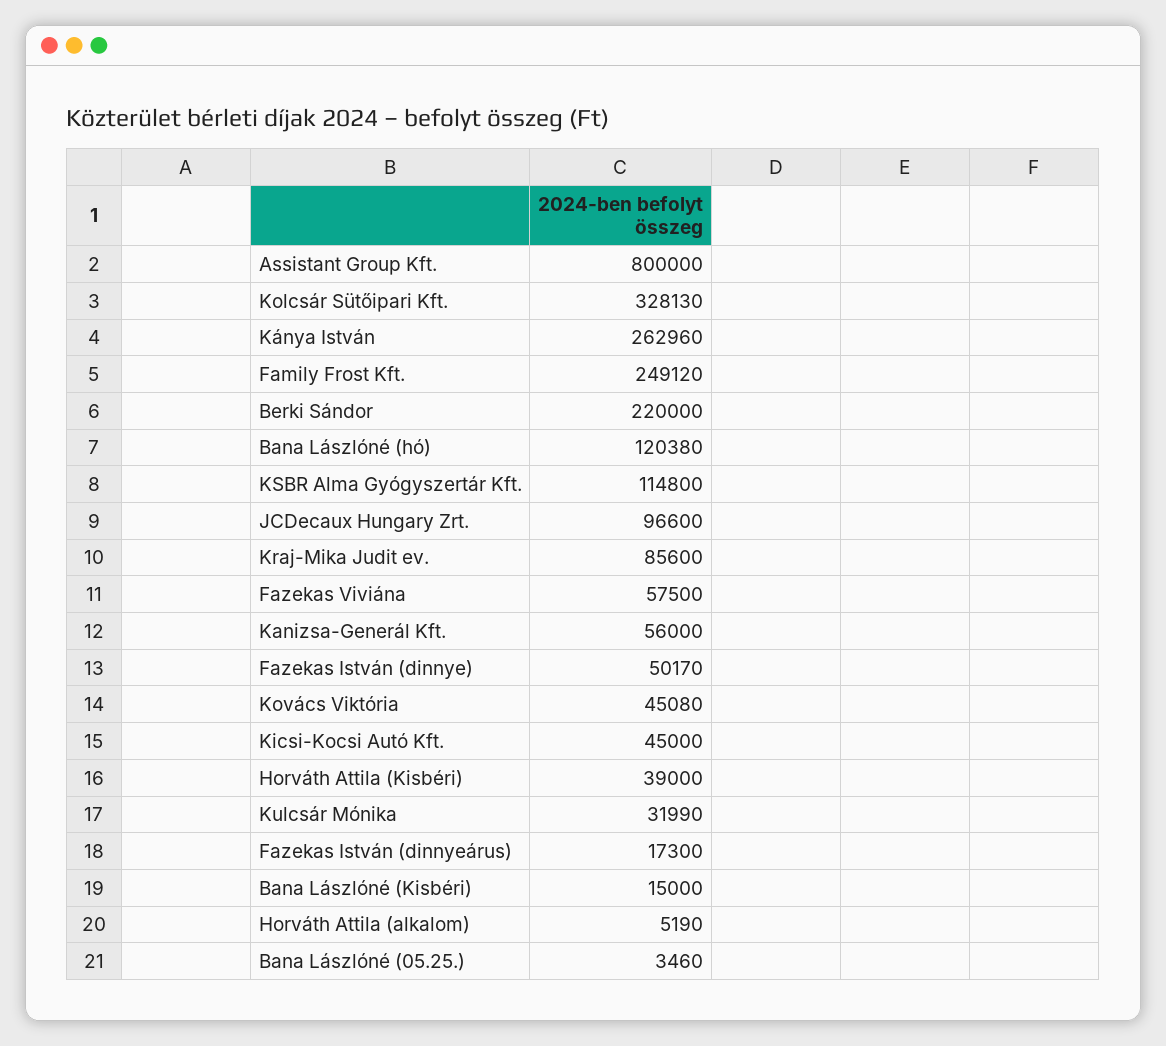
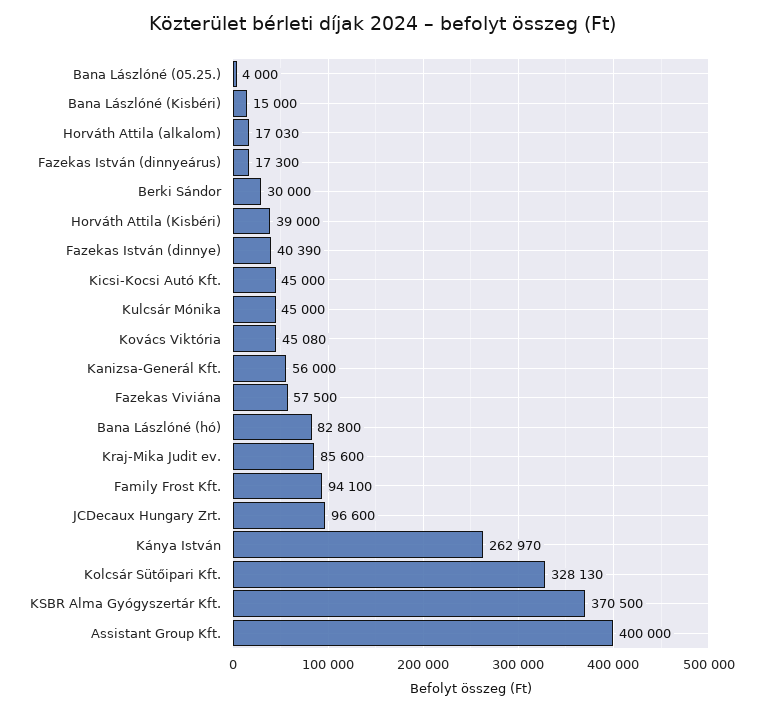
  {
-   "Assistant Group Kft.": 800000,
+   "Assistant Group Kft.": 400000,
    "Kolcsár Sütőipari Kft.": 328130,
-   "Kánya István": 262960,
+   "Kánya István": 262970,
-   "Family Frost Kft.": 249120,
+   "Family Frost Kft.": 94100,
-   "Berki Sándor": 220000,
+   "Berki Sándor": 30000,
-   "Bana Lászlóné (hó)": 120380,
+   "Bana Lászlóné (hó)": 82800,
-   "KSBR Alma Gyógyszertár Kft.": 114800,
+   "KSBR Alma Gyógyszertár Kft.": 370500,
    "JCDecaux Hungary Zrt.": 96600,
    "Kraj-Mika Judit ev.": 85600,
    "Fazekas Viviána": 57500,
    "Kanizsa-Generál Kft.": 56000,
-   "Fazekas István (dinnye)": 50170,
+   "Fazekas István (dinnye)": 40390,
    "Kovács Viktória": 45080,
    "Kicsi-Kocsi Autó Kft.": 45000,
    "Horváth Attila (Kisbéri)": 39000,
-   "Kulcsár Mónika": 31990,
+   "Kulcsár Mónika": 45000,
    "Fazekas István (dinnyeárus)": 17300,
    "Bana Lászlóné (Kisbéri)": 15000,
-   "Horváth Attila (alkalom)": 5190,
+   "Horváth Attila (alkalom)": 17030,
-   "Bana Lászlóné (05.25.)": 3460
+   "Bana Lászlóné (05.25.)": 4000
  }

